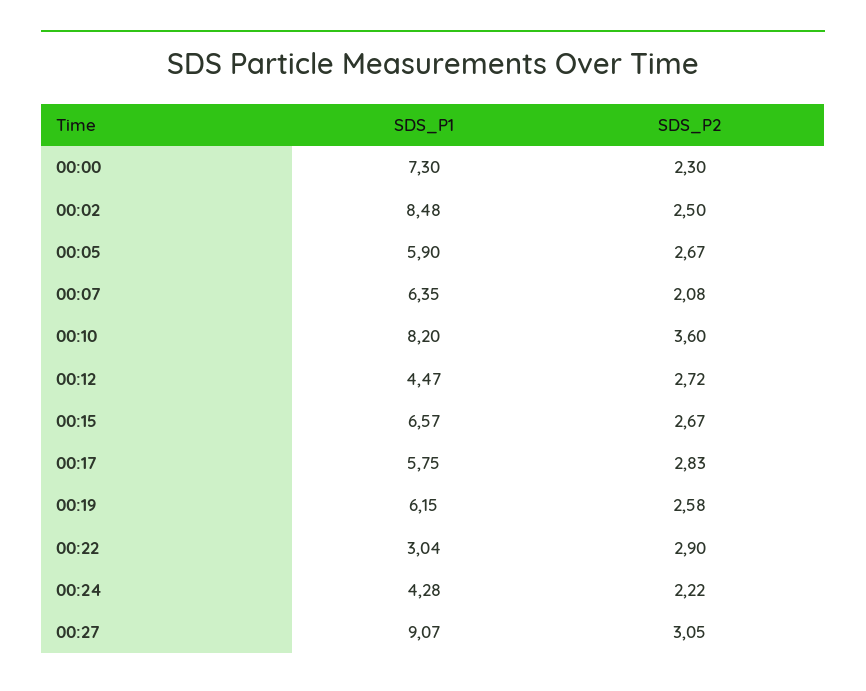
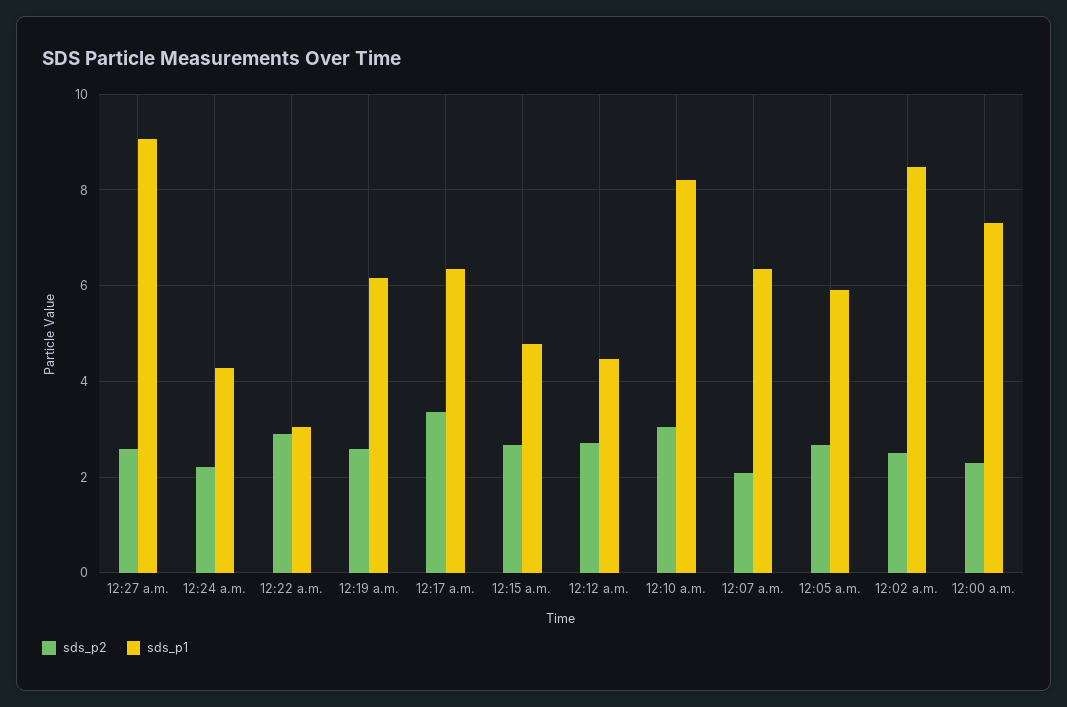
  {
    "SDS_P1": {
      "00:00": 7.3,
      "00:02": 8.48,
      "00:05": 5.9,
      "00:07": 6.35,
      "00:10": 8.2,
      "00:12": 4.47,
-     "00:15": 6.57,
+     "00:15": 4.8,
-     "00:17": 5.75,
+     "00:17": 6.4,
      "00:19": 6.15,
      "00:22": 3.04,
      "00:24": 4.28,
      "00:27": 9.07
    },
    "SDS_P2": {
      "00:00": 2.3,
      "00:02": 2.5,
      "00:05": 2.67,
      "00:07": 2.08,
-     "00:10": 3.6,
+     "00:10": 3,
      "00:12": 2.72,
      "00:15": 2.67,
-     "00:17": 2.83,
+     "00:17": 3.4,
      "00:19": 2.58,
      "00:22": 2.9,
      "00:24": 2.22,
-     "00:27": 3.05
+     "00:27": 2.6
    }
  }

